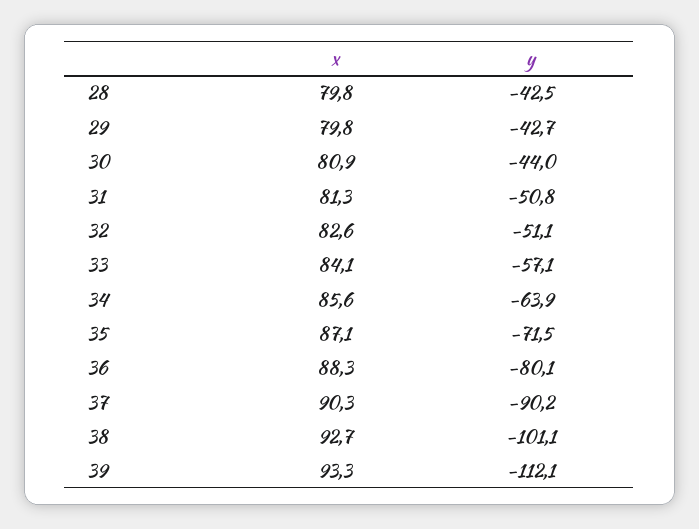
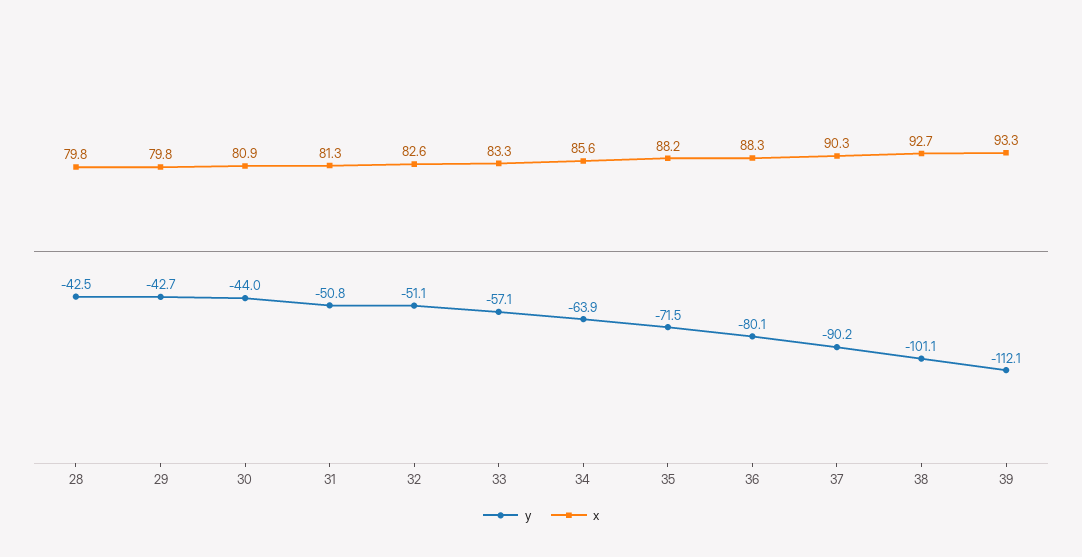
  {
    "x": {
      "28": 79.8,
      "29": 79.8,
      "30": 80.9,
      "31": 81.3,
      "32": 82.6,
-     "33": 84.1,
+     "33": 83.3,
      "34": 85.6,
-     "35": 87.1,
+     "35": 88.2,
      "36": 88.3,
      "37": 90.3,
      "38": 92.7,
      "39": 93.3
    },
    "y": {
      "28": -42.5,
      "29": -42.7,
      "30": -44,
      "31": -50.8,
      "32": -51.1,
      "33": -57.1,
      "34": -63.9,
      "35": -71.5,
      "36": -80.1,
      "37": -90.2,
      "38": -101.1,
      "39": -112.1
    }
  }

